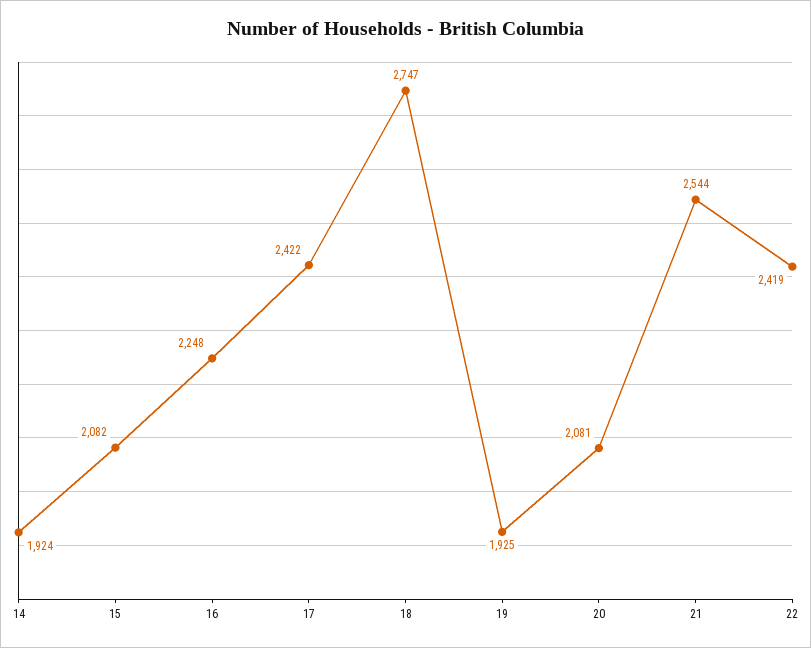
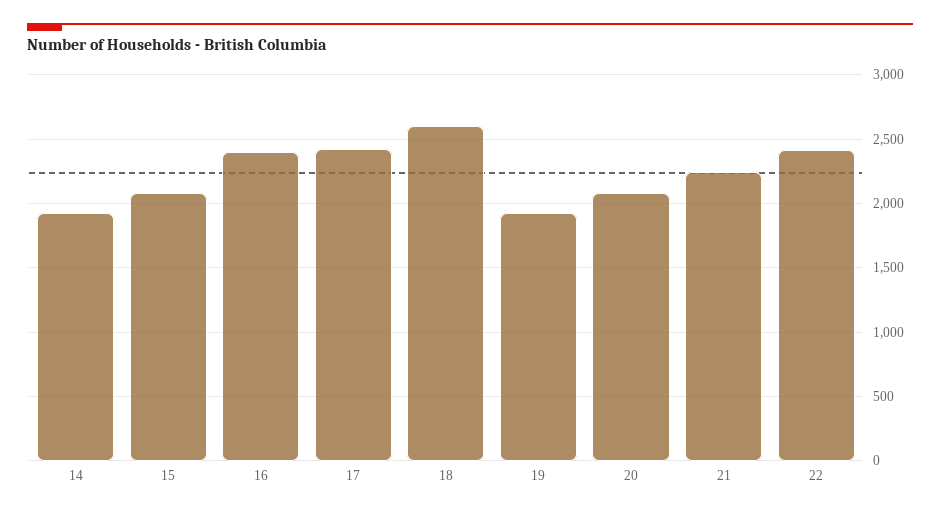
  {
    "14": 1924,
    "15": 2082,
-   "16": 2248,
+   "16": 2400,
    "17": 2422,
-   "18": 2747,
+   "18": 2600,
    "19": 1925,
    "20": 2081,
-   "21": 2544,
+   "21": 2250,
    "22": 2419
  }

